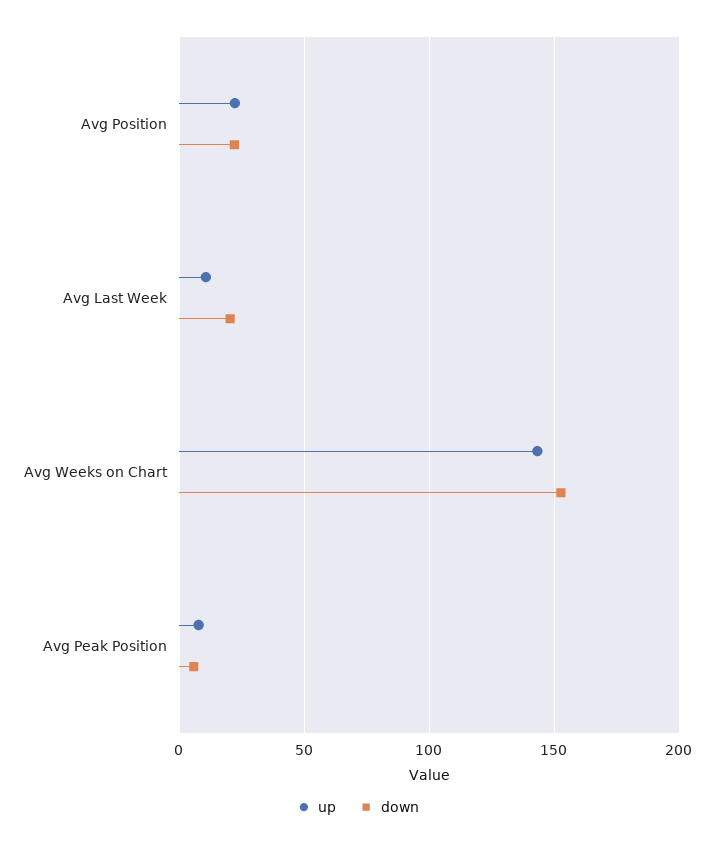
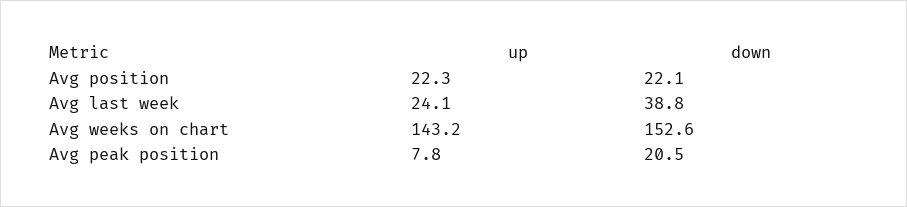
  {
    "up": {
      "Avg Position": 22.3,
-     "Avg Last Week": 10,
+     "Avg Last Week": 24.1,
      "Avg Weeks on Chart": 143.2,
      "Avg Peak Position": 7.8
    },
    "down": {
      "Avg Position": 22.1,
-     "Avg Last Week": 20,
+     "Avg Last Week": 38.8,
      "Avg Weeks on Chart": 152.6,
-     "Avg Peak Position": 5
+     "Avg Peak Position": 20.5
    }
  }

